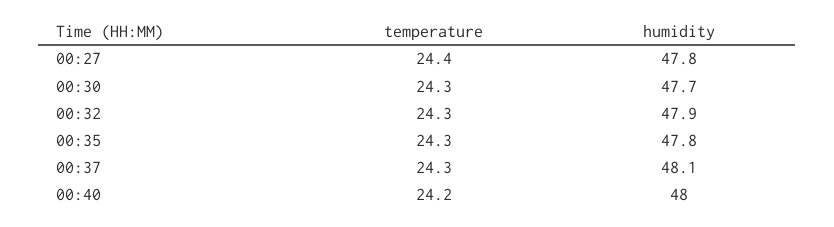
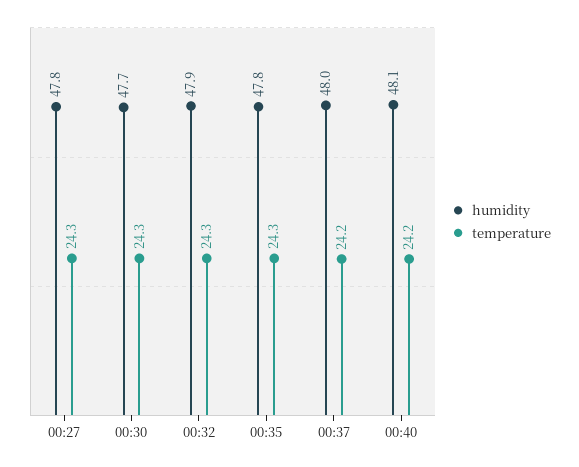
  {
    "temperature": {
-     "00:27": 24.4,
+     "00:27": 24.3,
      "00:30": 24.3,
      "00:32": 24.3,
      "00:35": 24.3,
-     "00:37": 24.3,
+     "00:37": 24.2,
      "00:40": 24.2
    },
    "humidity": {
      "00:27": 47.8,
      "00:30": 47.7,
      "00:32": 47.9,
      "00:35": 47.8,
-     "00:37": 48.1,
+     "00:37": 48,
-     "00:40": 48
+     "00:40": 48.1
    }
  }

